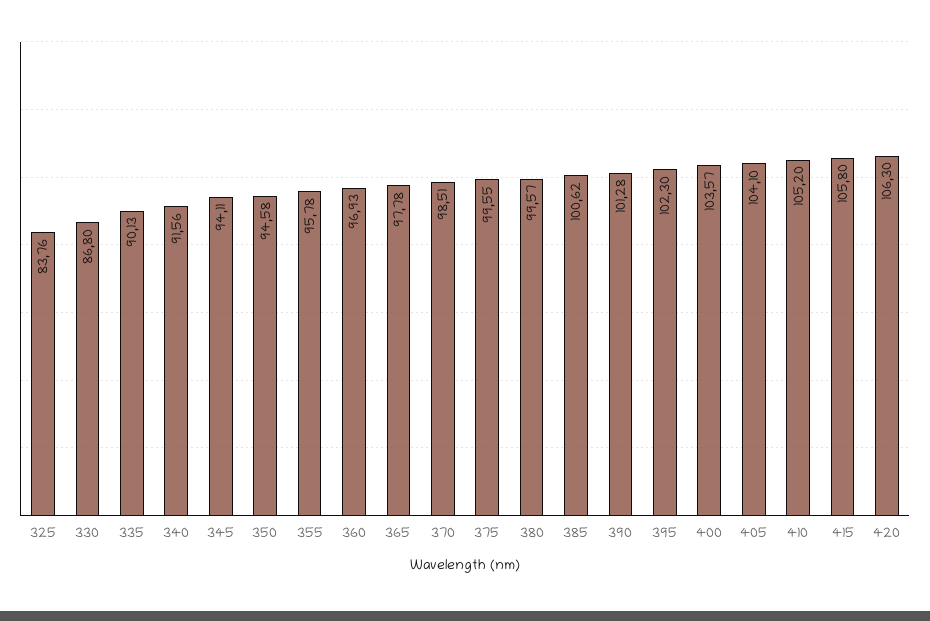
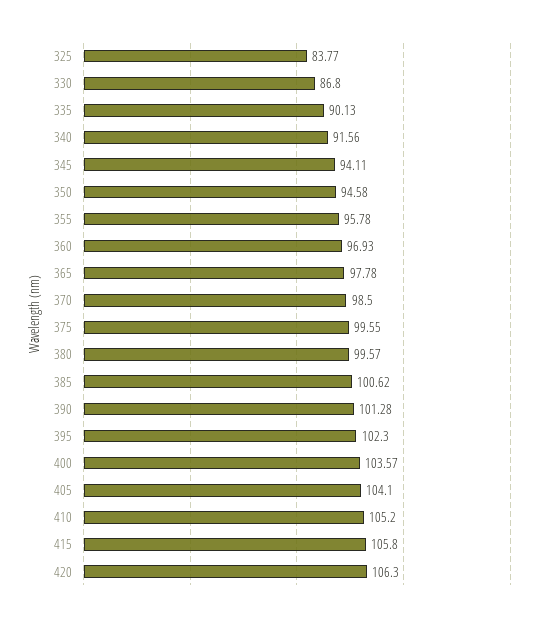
  {
-   "325": 83.76,
+   "325": 83.77,
    "330": 86.8,
    "335": 90.13,
    "340": 91.56,
    "345": 94.11,
    "350": 94.58,
    "355": 95.78,
    "360": 96.93,
    "365": 97.78,
-   "370": 98.51,
+   "370": 98.5,
    "375": 99.55,
    "380": 99.57,
    "385": 100.62,
    "390": 101.28,
    "395": 102.3,
    "400": 103.57,
    "405": 104.1,
    "410": 105.2,
    "415": 105.8,
    "420": 106.3
  }

